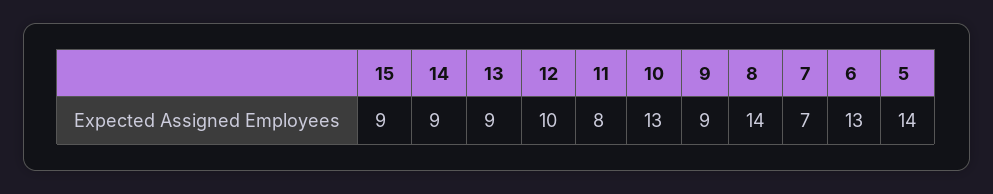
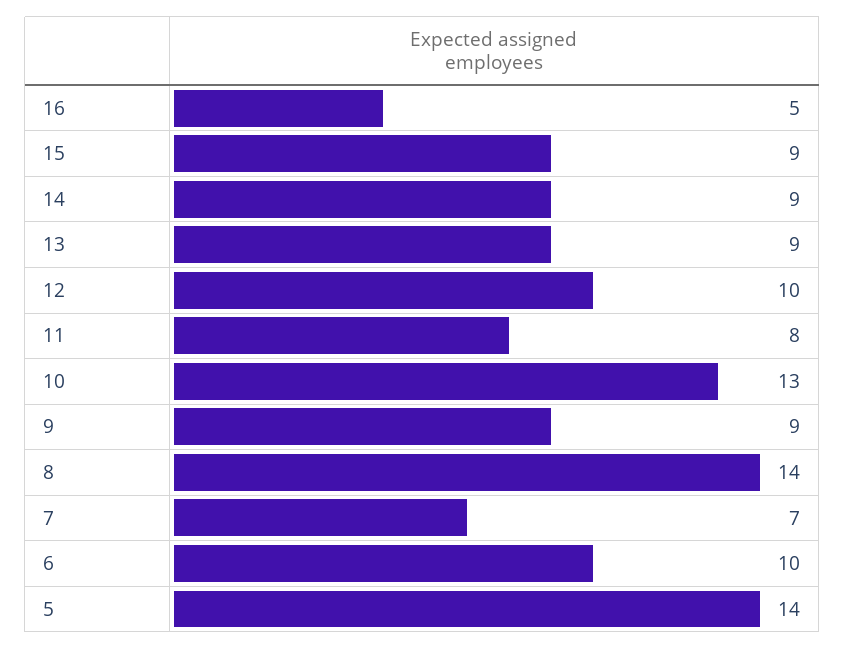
  {
    "15": 9,
    "14": 9,
    "13": 9,
    "12": 10,
    "11": 8,
    "10": 13,
    "9": 9,
    "8": 14,
    "7": 7,
-   "6": 13,
+   "6": 10,
-   "5": 14
+   "5": 14,
+   "16": 5
  }

